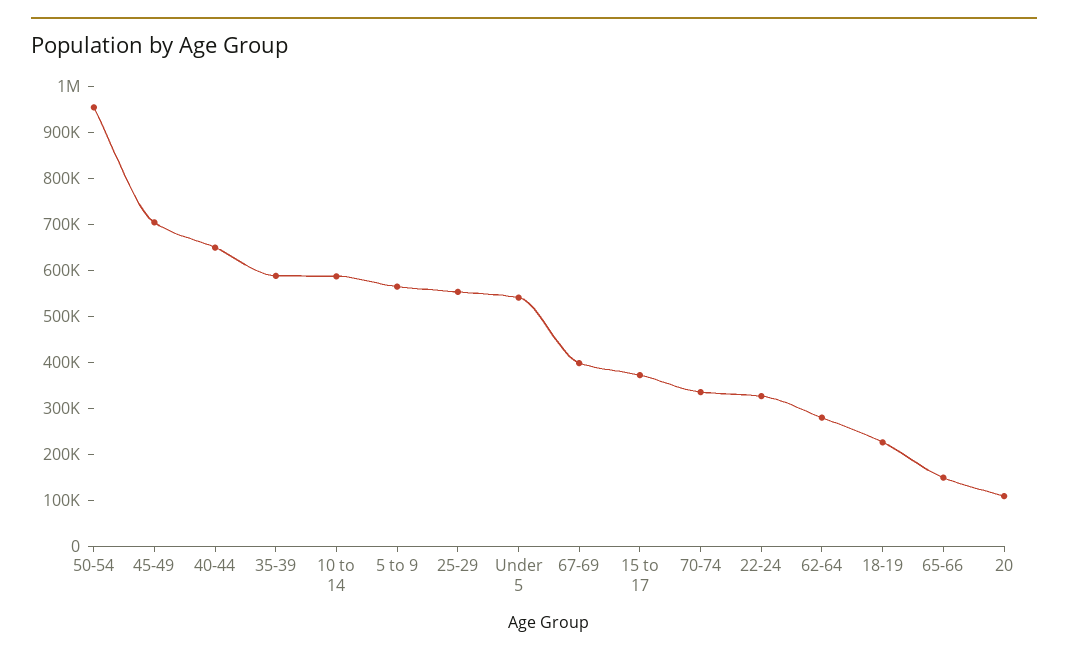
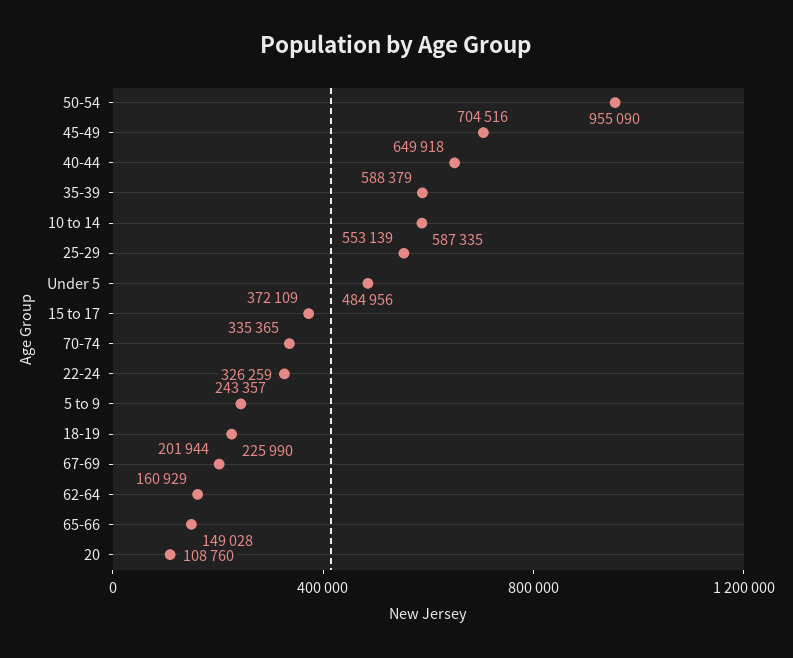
  {
    "50-54": 955090,
    "45-49": 704516,
    "40-44": 649918,
    "35-39": 588379,
    "10 to 14": 587335,
-   "5 to 9": 560000,
+   "5 to 9": 243357,
    "25-29": 553139,
-   "Under 5": 540000,
+   "Under 5": 484956,
-   "67-69": 400000,
+   "67-69": 201944,
    "15 to 17": 372109,
    "70-74": 335365,
    "22-24": 326259,
-   "62-64": 280000,
+   "62-64": 160929,
    "18-19": 225990,
    "65-66": 149028,
    "20": 108760
  }

